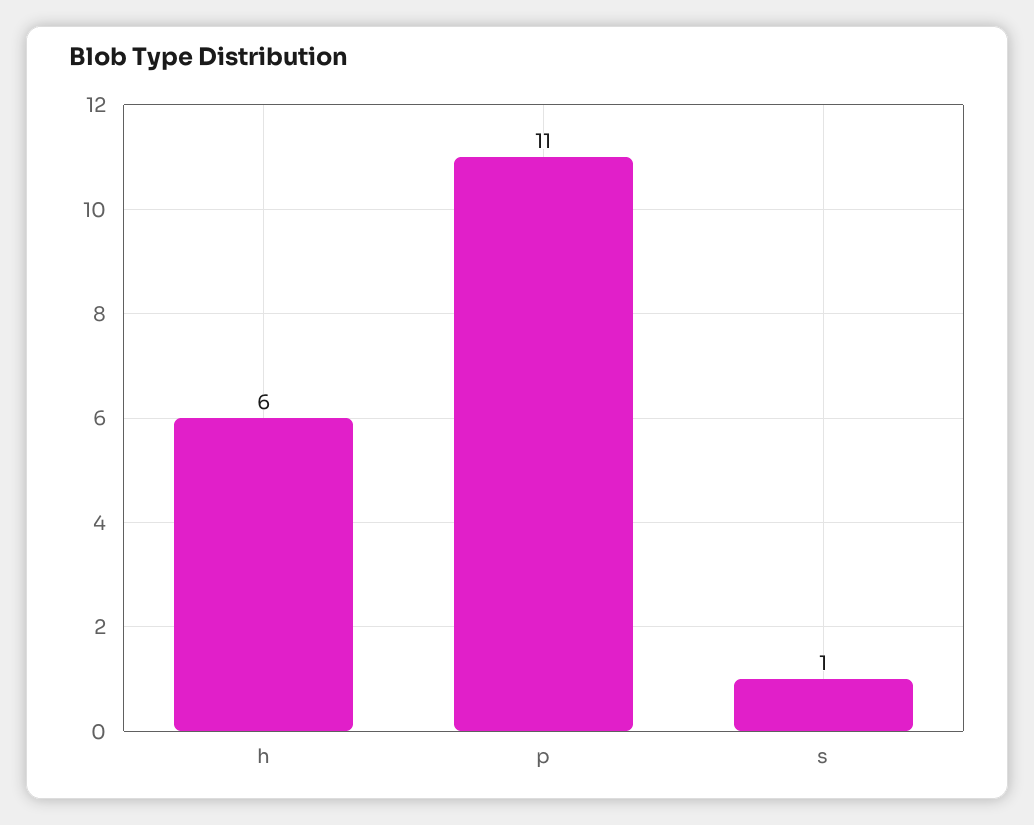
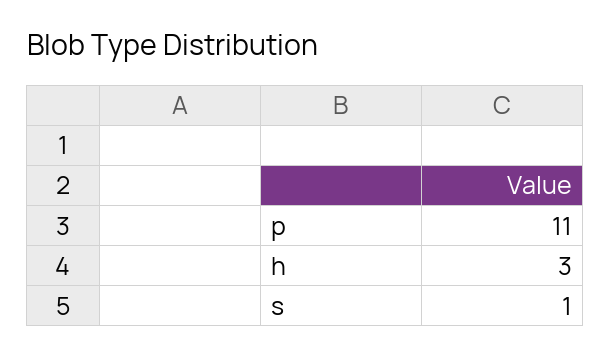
  {
-   "h": 6,
+   "h": 3,
    "p": 11,
    "s": 1
  }

